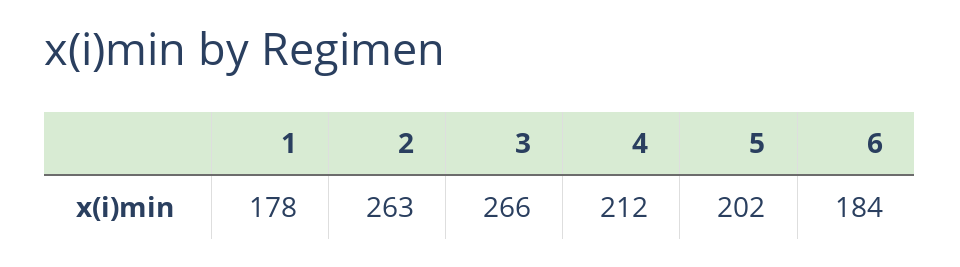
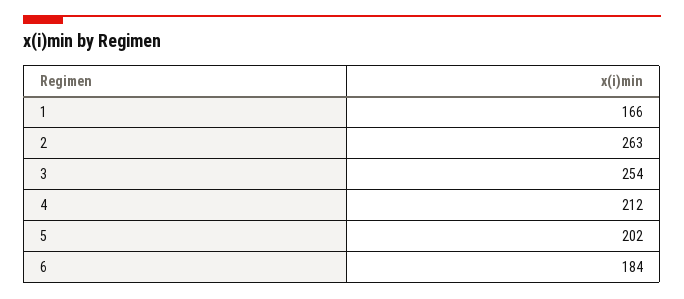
  {
-   "1": 178,
+   "1": 166,
    "2": 263,
-   "3": 266,
+   "3": 254,
    "4": 212,
    "5": 202,
    "6": 184
  }

